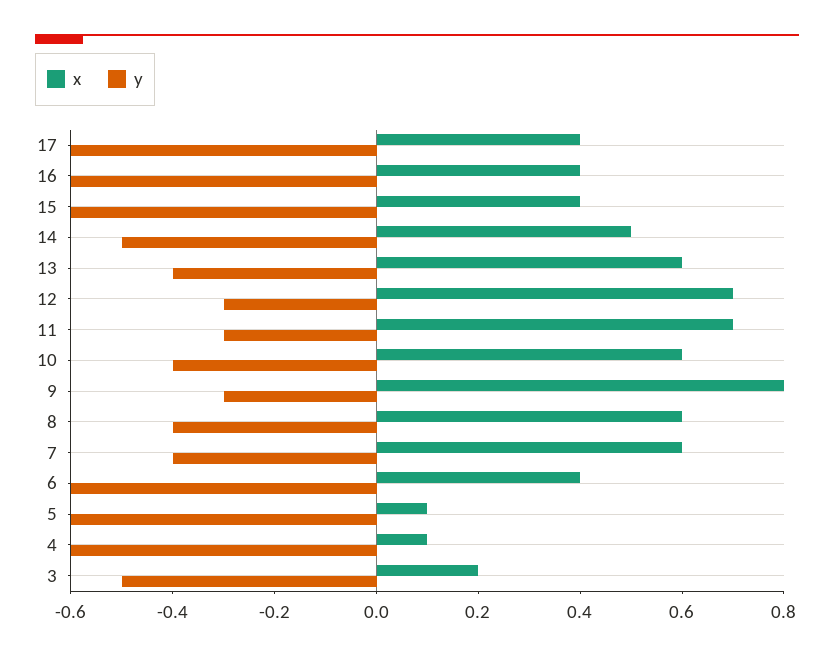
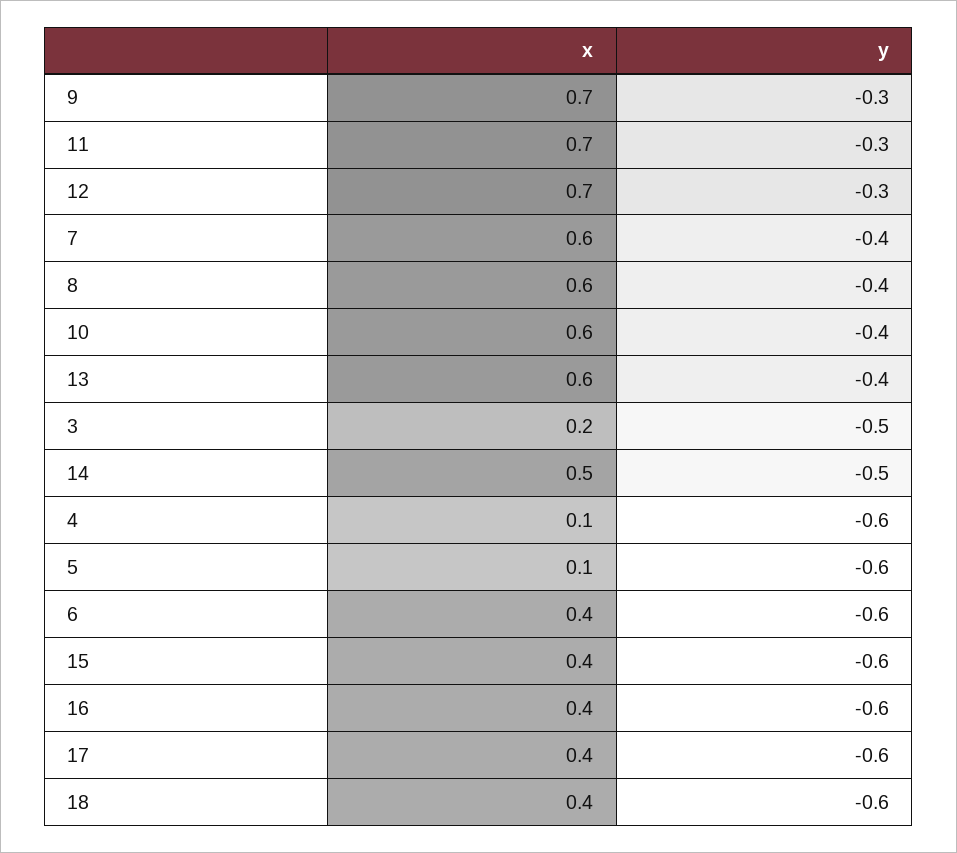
  {
    "x": {
      "17": 0.4,
      "16": 0.4,
      "15": 0.4,
      "14": 0.5,
      "13": 0.6,
      "12": 0.7,
      "11": 0.7,
      "10": 0.6,
-     "9": 0.8,
+     "9": 0.7,
      "8": 0.6,
      "7": 0.6,
      "6": 0.4,
      "5": 0.1,
      "4": 0.1,
-     "3": 0.2
+     "3": 0.2,
+     "18": 0.4
    },
    "y": {
      "17": -0.6,
      "16": -0.6,
      "15": -0.6,
      "14": -0.5,
      "13": -0.4,
      "12": -0.3,
      "11": -0.3,
      "10": -0.4,
      "9": -0.3,
      "8": -0.4,
      "7": -0.4,
      "6": -0.6,
      "5": -0.6,
      "4": -0.6,
-     "3": -0.5
+     "3": -0.5,
+     "18": -0.6
    }
  }

